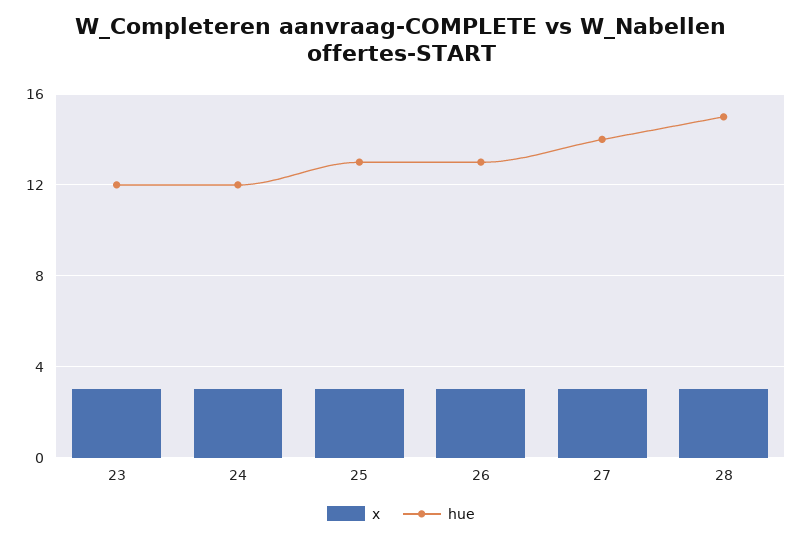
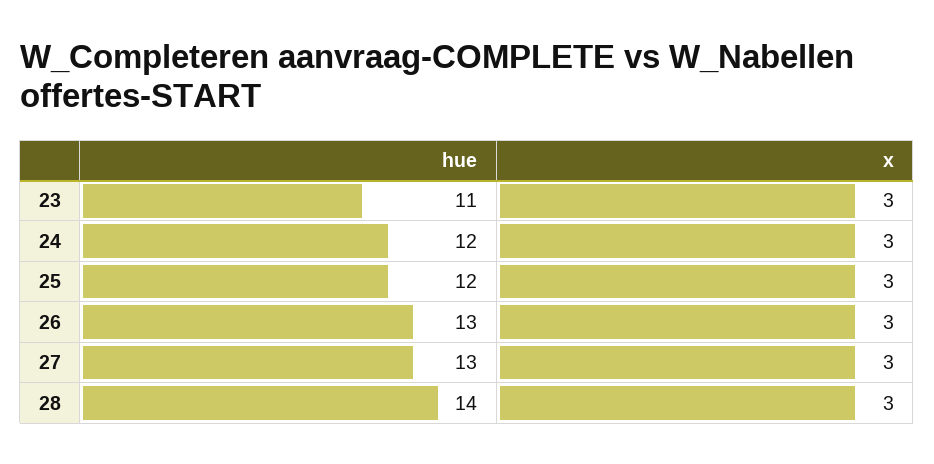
  {
    "x": {
      "23": 3,
      "24": 3,
      "25": 3,
      "26": 3,
      "27": 3,
      "28": 3
    },
    "hue": {
-     "23": 12,
+     "23": 11,
      "24": 12,
-     "25": 13,
+     "25": 12,
      "26": 13,
-     "27": 14,
+     "27": 13,
-     "28": 15
+     "28": 14
    }
  }

